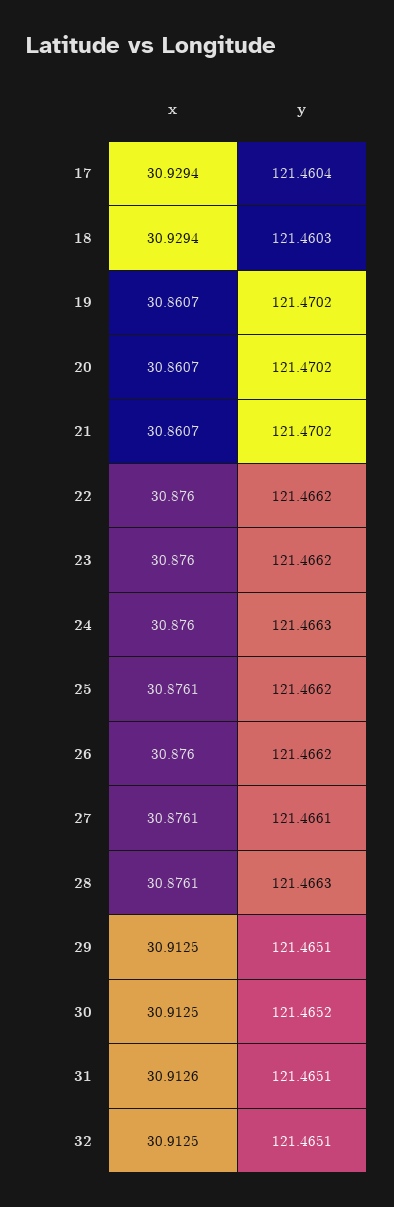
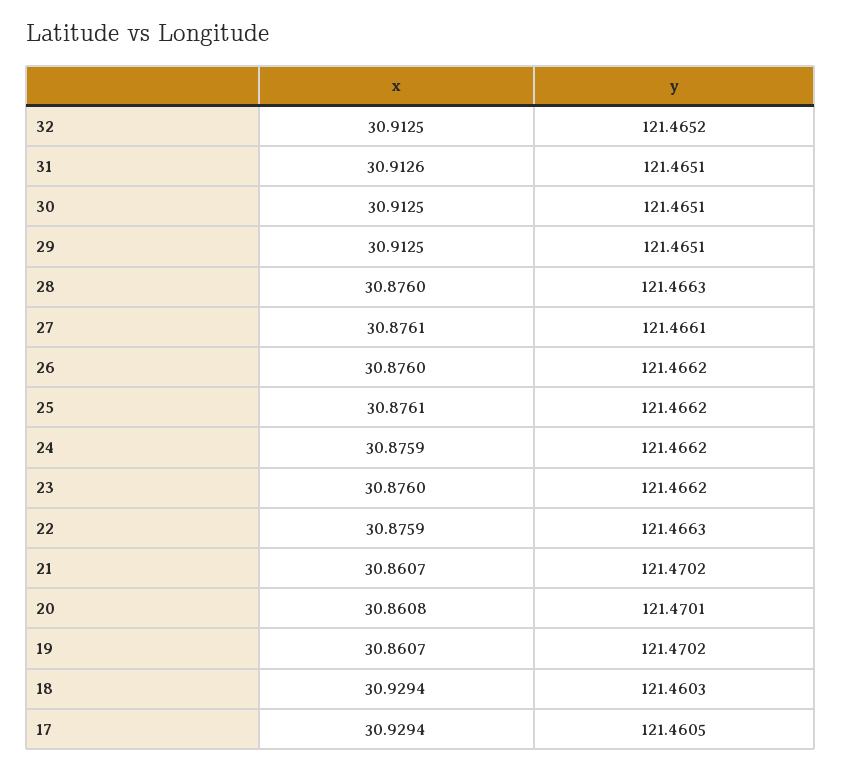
  {
    "x": {
      "17": 30.9294,
      "18": 30.9294,
      "19": 30.8607,
-     "20": 30.8607,
+     "20": 30.8608,
      "21": 30.8607,
-     "22": 30.876,
+     "22": 30.8759,
      "23": 30.876,
-     "24": 30.876,
+     "24": 30.8759,
      "25": 30.8761,
      "26": 30.876,
      "27": 30.8761,
-     "28": 30.8761,
+     "28": 30.876,
      "29": 30.9125,
      "30": 30.9125,
      "31": 30.9126,
      "32": 30.9125
    },
    "y": {
-     "17": 121.4604,
+     "17": 121.4605,
      "18": 121.4603,
      "19": 121.4702,
-     "20": 121.4702,
+     "20": 121.4701,
      "21": 121.4702,
-     "22": 121.4662,
+     "22": 121.4663,
      "23": 121.4662,
-     "24": 121.4663,
+     "24": 121.4662,
      "25": 121.4662,
      "26": 121.4662,
      "27": 121.4661,
      "28": 121.4663,
      "29": 121.4651,
-     "30": 121.4652,
+     "30": 121.4651,
      "31": 121.4651,
-     "32": 121.4651
+     "32": 121.4652
    }
  }

